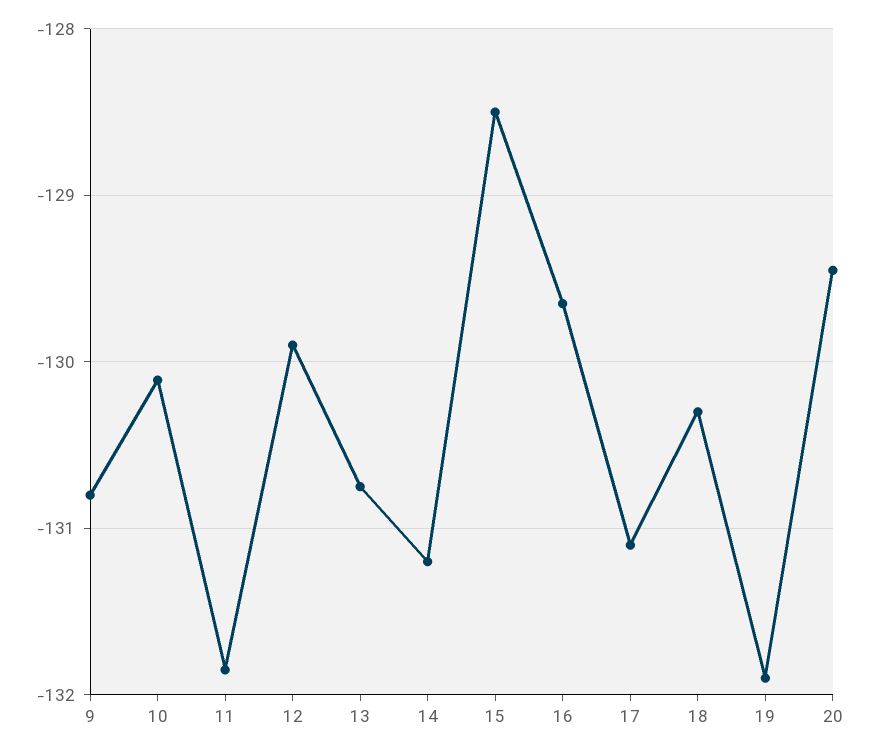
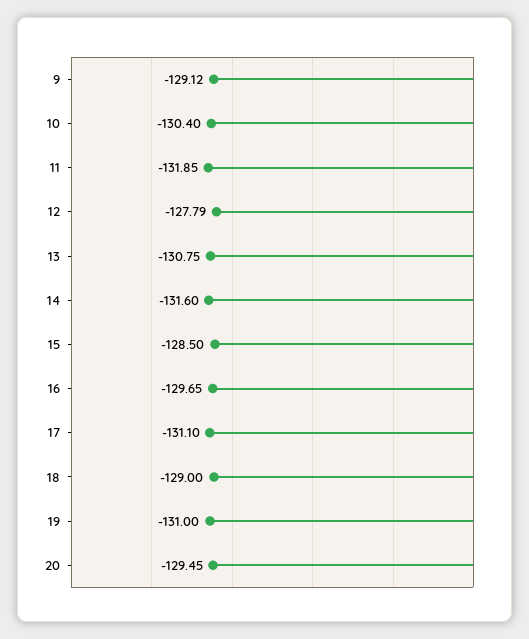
  {
-   "9": -130.8,
+   "9": -129.12,
-   "10": -130.1,
+   "10": -130.4,
    "11": -131.85,
-   "12": -129.9,
+   "12": -127.79,
    "13": -130.75,
-   "14": -131.2,
+   "14": -131.6,
    "15": -128.5,
    "16": -129.65,
    "17": -131.1,
-   "18": -130.3,
+   "18": -129,
-   "19": -131.9,
+   "19": -131,
    "20": -129.45
  }

